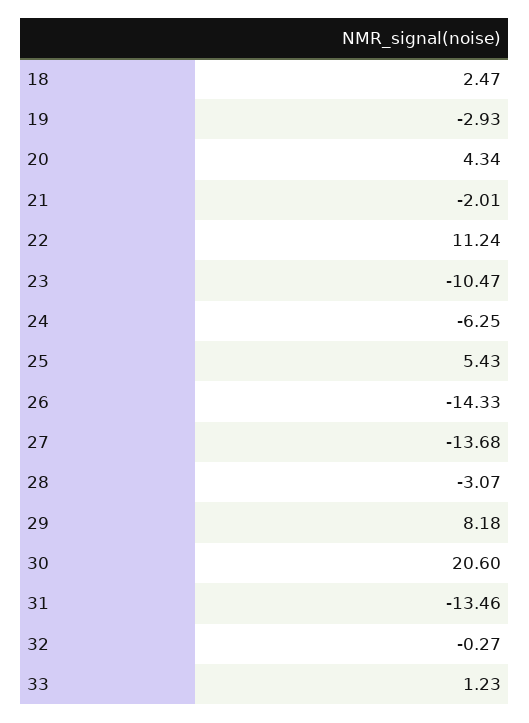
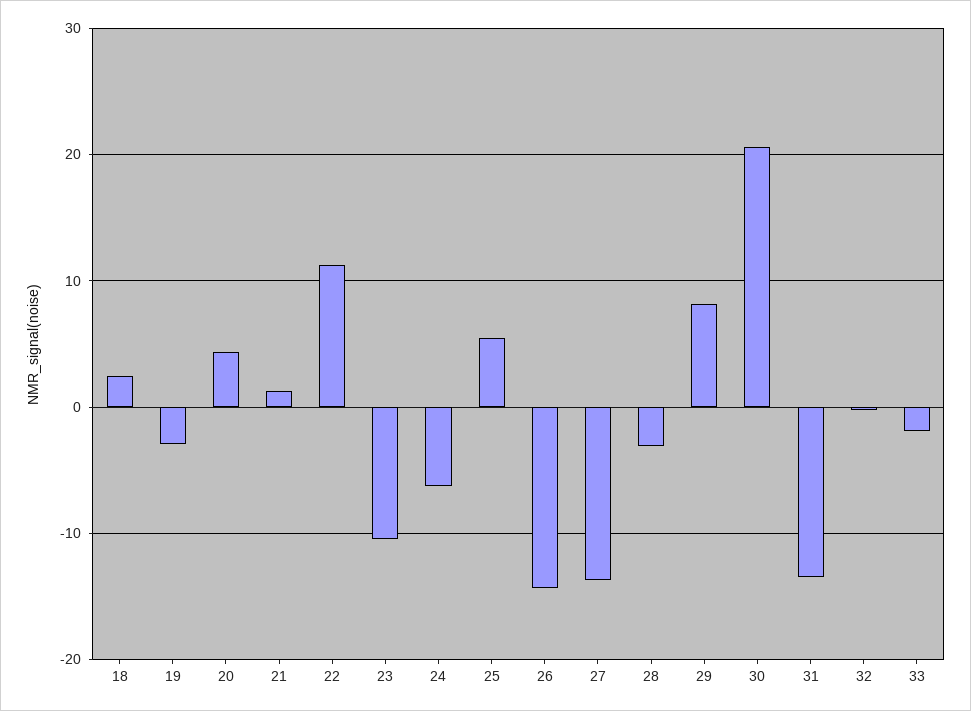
  {
    "18": 2.47,
    "19": -2.93,
    "20": 4.34,
-   "21": -2.01,
+   "21": 1,
    "22": 11.24,
    "23": -10.47,
    "24": -6.25,
    "25": 5.43,
    "26": -14.33,
    "27": -13.68,
    "28": -3.07,
    "29": 8.18,
    "30": 20.6,
    "31": -13.46,
    "32": -0.27,
-   "33": 1.23
+   "33": -2
  }

